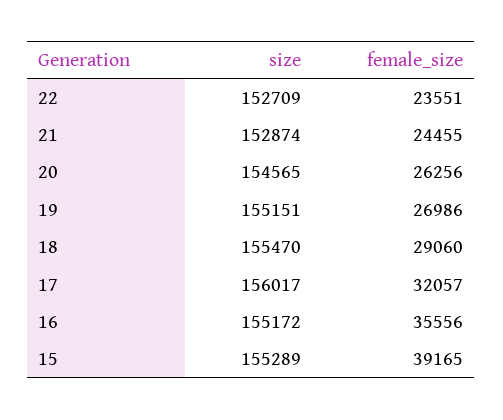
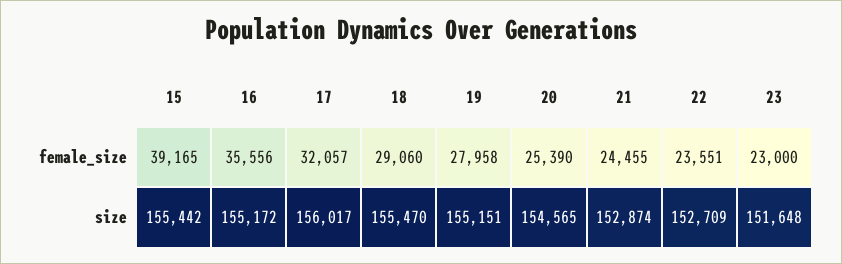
  {
    "size": {
      "22": 152709,
      "21": 152874,
      "20": 154565,
      "19": 155151,
      "18": 155470,
      "17": 156017,
      "16": 155172,
-     "15": 155289
+     "15": 155442,
+     "23": 151648
    },
    "female_size": {
      "22": 23551,
      "21": 24455,
-     "20": 26256,
+     "20": 25390,
-     "19": 26986,
+     "19": 27958,
      "18": 29060,
      "17": 32057,
      "16": 35556,
-     "15": 39165
+     "15": 39165,
+     "23": 23000
    }
  }

